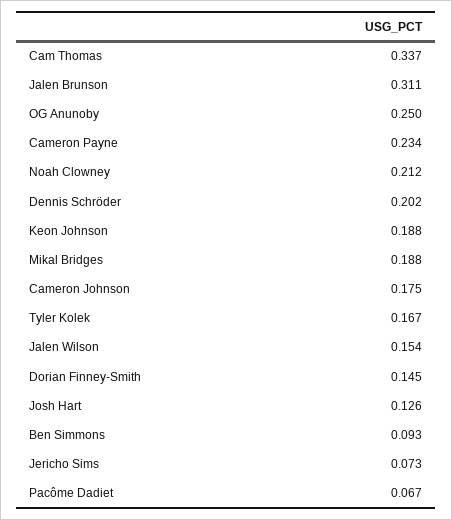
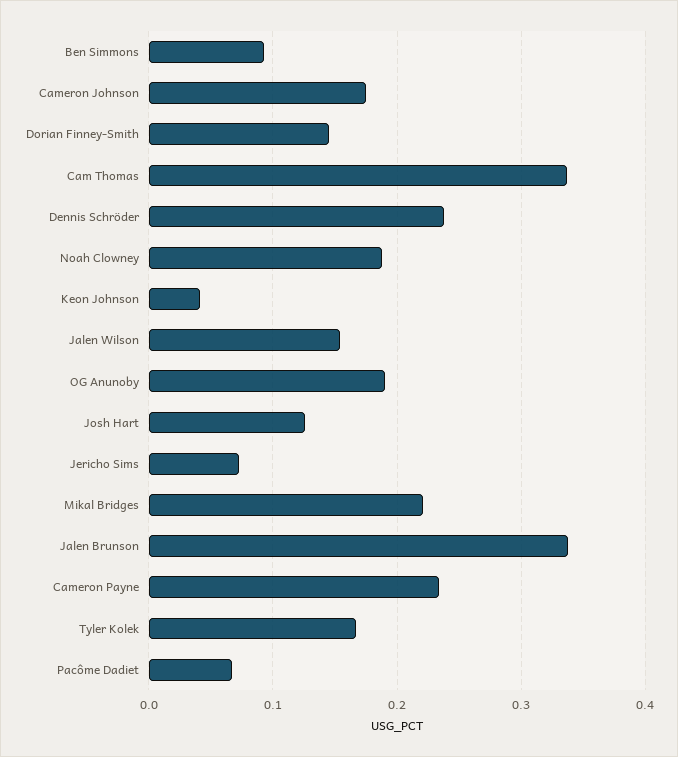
  {
    "Cam Thomas": 0.337,
-   "Jalen Brunson": 0.311,
+   "Jalen Brunson": 0.34,
-   "OG Anunoby": 0.25,
+   "OG Anunoby": 0.19,
    "Cameron Payne": 0.234,
-   "Noah Clowney": 0.212,
+   "Noah Clowney": 0.19,
-   "Dennis Schröder": 0.202,
+   "Dennis Schröder": 0.24,
-   "Keon Johnson": 0.188,
+   "Keon Johnson": 0.04,
-   "Mikal Bridges": 0.188,
+   "Mikal Bridges": 0.22,
    "Cameron Johnson": 0.175,
    "Tyler Kolek": 0.167,
    "Jalen Wilson": 0.154,
    "Dorian Finney-Smith": 0.145,
    "Josh Hart": 0.126,
    "Ben Simmons": 0.093,
    "Jericho Sims": 0.073,
    "Pacôme Dadiet": 0.067
  }

